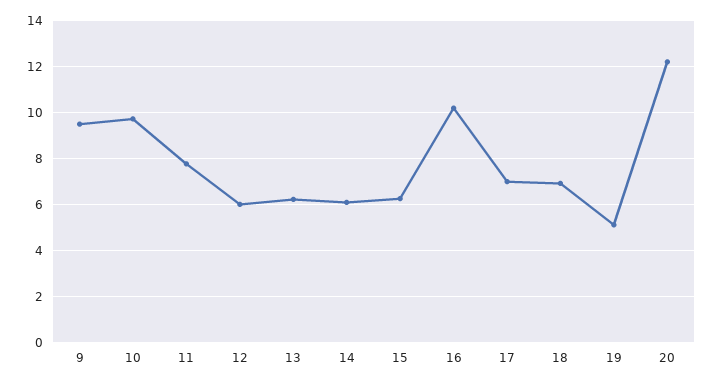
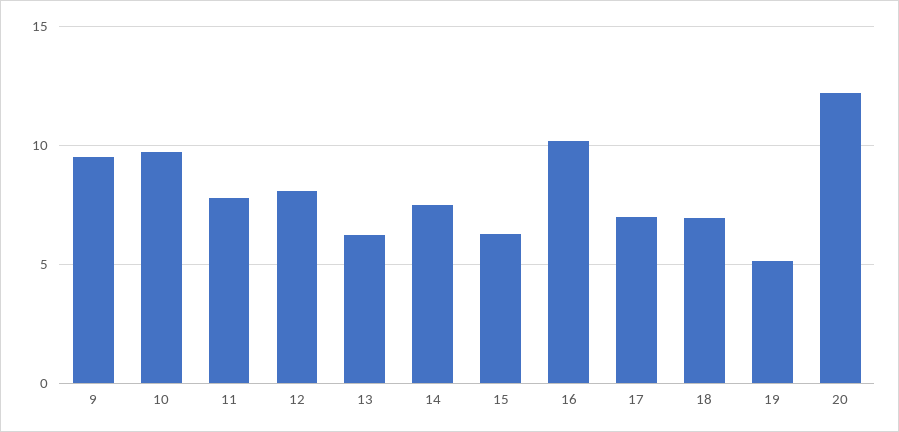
  {
    "9": 9.5,
    "10": 9.5,
    "11": 8,
-   "12": 6,
+   "12": 8,
    "13": 6,
-   "14": 6,
+   "14": 7.5,
    "15": 6.5,
    "16": 10,
    "17": 7,
    "18": 7,
    "19": 5,
    "20": 12
  }

